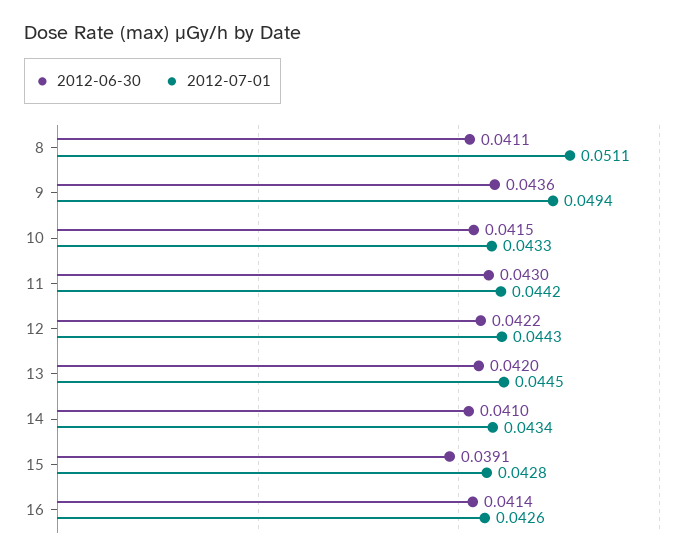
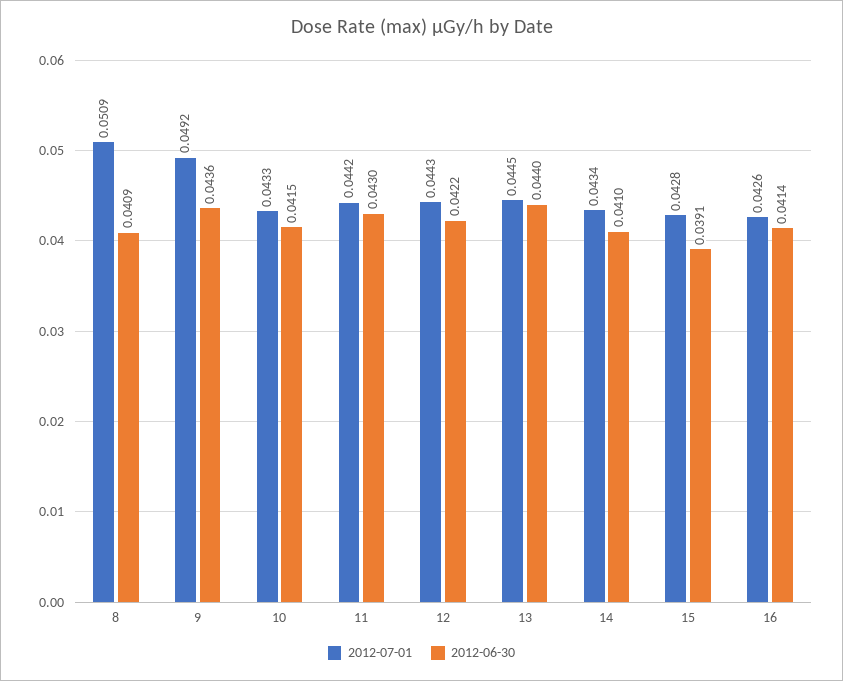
  {
    "2012-06-30": {
-     "8": 0.0411,
+     "8": 0.0409,
      "9": 0.0436,
      "10": 0.0415,
      "11": 0.043,
      "12": 0.0422,
-     "13": 0.042,
+     "13": 0.044,
      "14": 0.041,
      "15": 0.0391,
      "16": 0.0414
    },
    "2012-07-01": {
-     "8": 0.0511,
+     "8": 0.0509,
-     "9": 0.0494,
+     "9": 0.0492,
      "10": 0.0433,
      "11": 0.0442,
      "12": 0.0443,
      "13": 0.0445,
      "14": 0.0434,
      "15": 0.0428,
      "16": 0.0426
    }
  }

